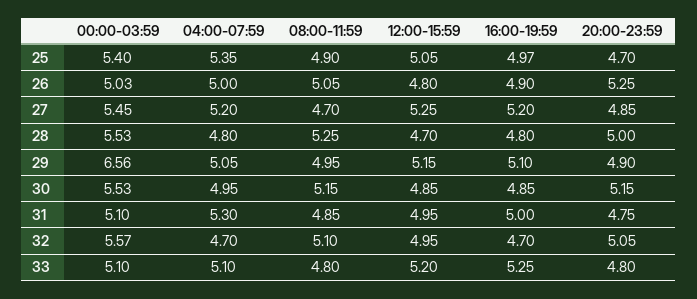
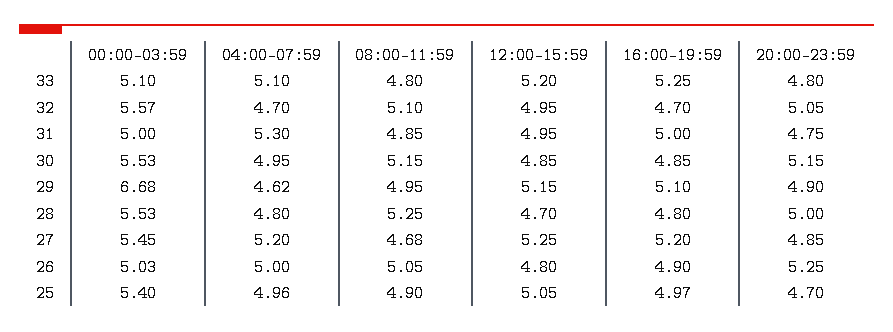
  {
    "00:00-03:59": {
      "25": 5.4,
      "26": 5.03,
      "27": 5.45,
      "28": 5.53,
-     "29": 6.56,
+     "29": 6.68,
      "30": 5.53,
-     "31": 5.1,
+     "31": 5,
      "32": 5.57,
      "33": 5.1
    },
    "04:00-07:59": {
-     "25": 5.35,
+     "25": 4.96,
      "26": 5,
      "27": 5.2,
      "28": 4.8,
-     "29": 5.05,
+     "29": 4.62,
      "30": 4.95,
      "31": 5.3,
      "32": 4.7,
      "33": 5.1
    },
    "08:00-11:59": {
      "25": 4.9,
      "26": 5.05,
-     "27": 4.7,
+     "27": 4.68,
      "28": 5.25,
      "29": 4.95,
      "30": 5.15,
      "31": 4.85,
      "32": 5.1,
      "33": 4.8
    },
    "12:00-15:59": {
      "25": 5.05,
      "26": 4.8,
      "27": 5.25,
      "28": 4.7,
      "29": 5.15,
      "30": 4.85,
      "31": 4.95,
      "32": 4.95,
      "33": 5.2
    },
    "16:00-19:59": {
      "25": 4.97,
      "26": 4.9,
      "27": 5.2,
      "28": 4.8,
      "29": 5.1,
      "30": 4.85,
      "31": 5,
      "32": 4.7,
      "33": 5.25
    },
    "20:00-23:59": {
      "25": 4.7,
      "26": 5.25,
      "27": 4.85,
      "28": 5,
      "29": 4.9,
      "30": 5.15,
      "31": 4.75,
      "32": 5.05,
      "33": 4.8
    }
  }

